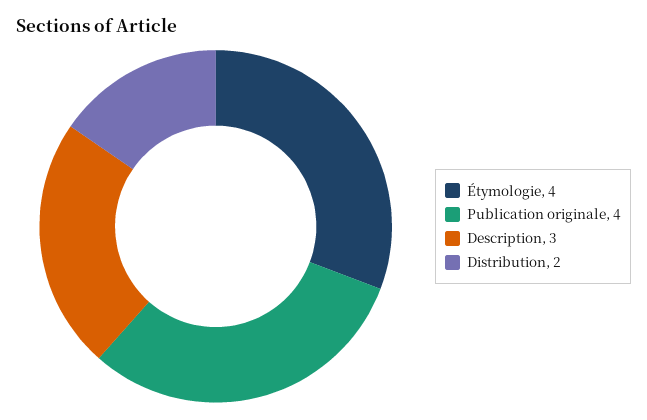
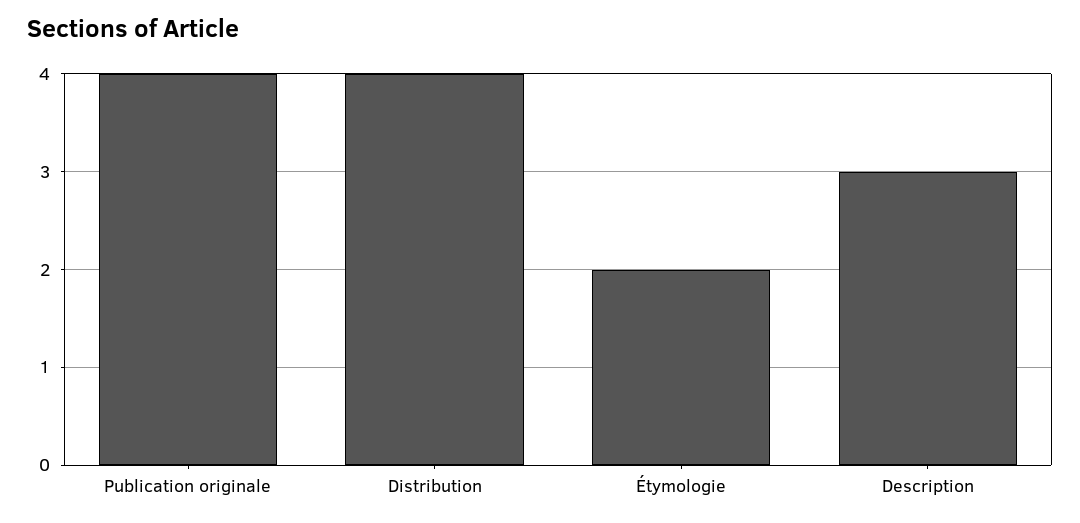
  {
-   "Étymologie": 4,
+   "Étymologie": 2,
    "Publication originale": 4,
    "Description": 3,
-   "Distribution": 2
+   "Distribution": 4
  }

